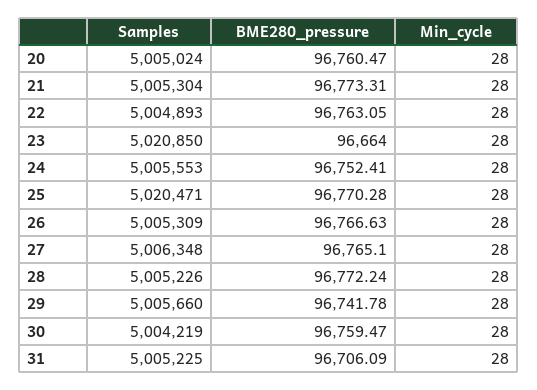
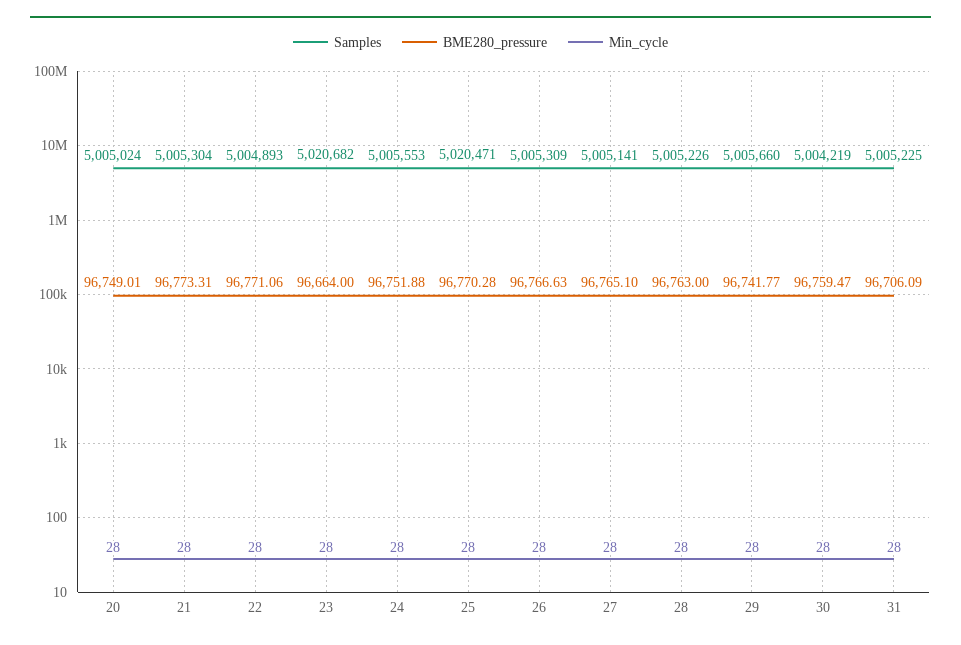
  {
    "Samples": {
      "20": 5005024,
      "21": 5005304,
      "22": 5004893,
-     "23": 5020850,
+     "23": 5020682,
      "24": 5005553,
      "25": 5020471,
      "26": 5005309,
-     "27": 5006348,
+     "27": 5005141,
      "28": 5005226,
      "29": 5005660,
      "30": 5004219,
      "31": 5005225
    },
    "BME280_pressure": {
-     "20": 96760.47,
+     "20": 96749.01,
      "21": 96773.31,
-     "22": 96763.05,
+     "22": 96771.06,
      "23": 96664,
-     "24": 96752.41,
+     "24": 96751.88,
      "25": 96770.28,
      "26": 96766.63,
      "27": 96765.1,
-     "28": 96772.24,
+     "28": 96763,
-     "29": 96741.78,
+     "29": 96741.77,
      "30": 96759.47,
      "31": 96706.09
    },
    "Min_cycle": {
      "20": 28,
      "21": 28,
      "22": 28,
      "23": 28,
      "24": 28,
      "25": 28,
      "26": 28,
      "27": 28,
      "28": 28,
      "29": 28,
      "30": 28,
      "31": 28
    }
  }

